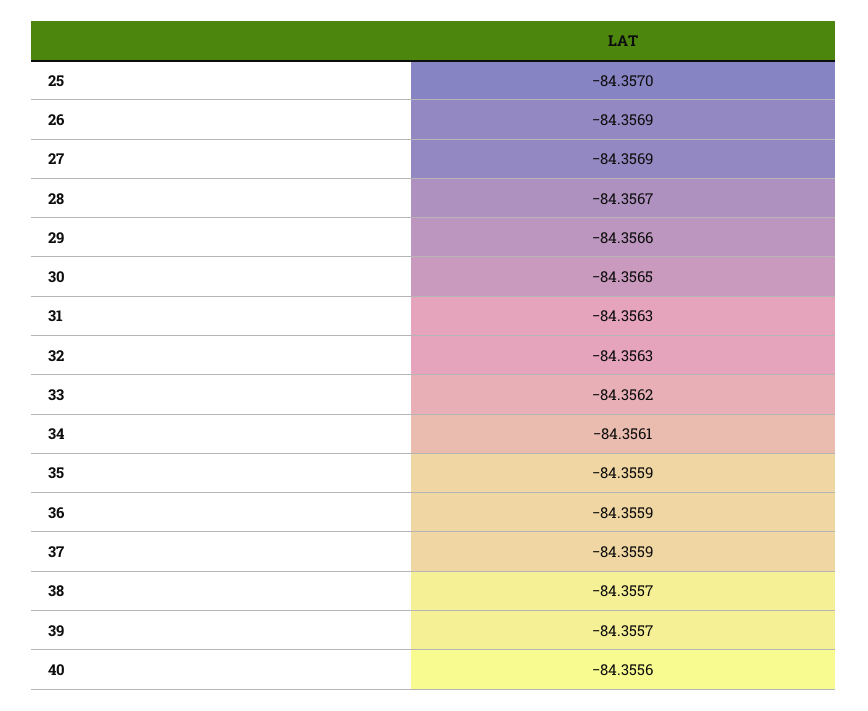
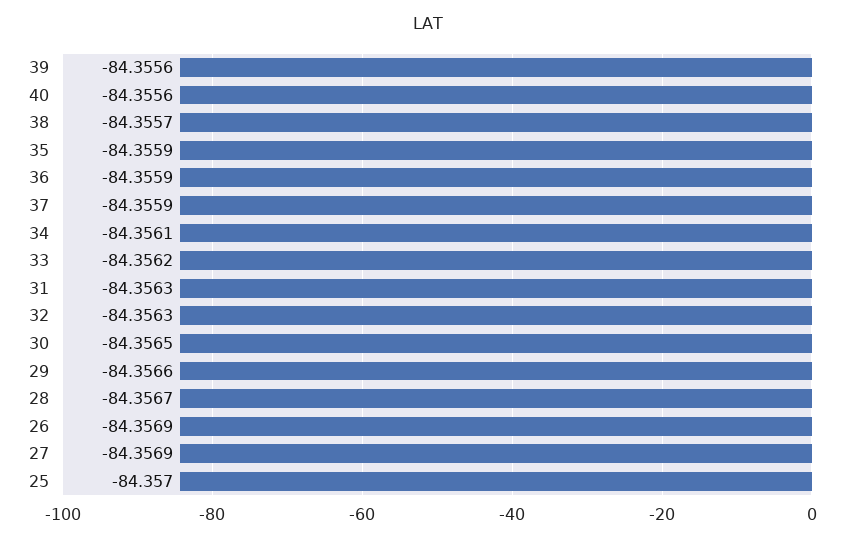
  {
    "25": -84.357,
    "26": -84.3569,
    "27": -84.3569,
    "28": -84.3567,
    "29": -84.3566,
    "30": -84.3565,
    "31": -84.3563,
    "32": -84.3563,
    "33": -84.3562,
    "34": -84.3561,
    "35": -84.3559,
    "36": -84.3559,
    "37": -84.3559,
    "38": -84.3557,
-   "39": -84.3557,
+   "39": -84.3556,
    "40": -84.3556
  }

